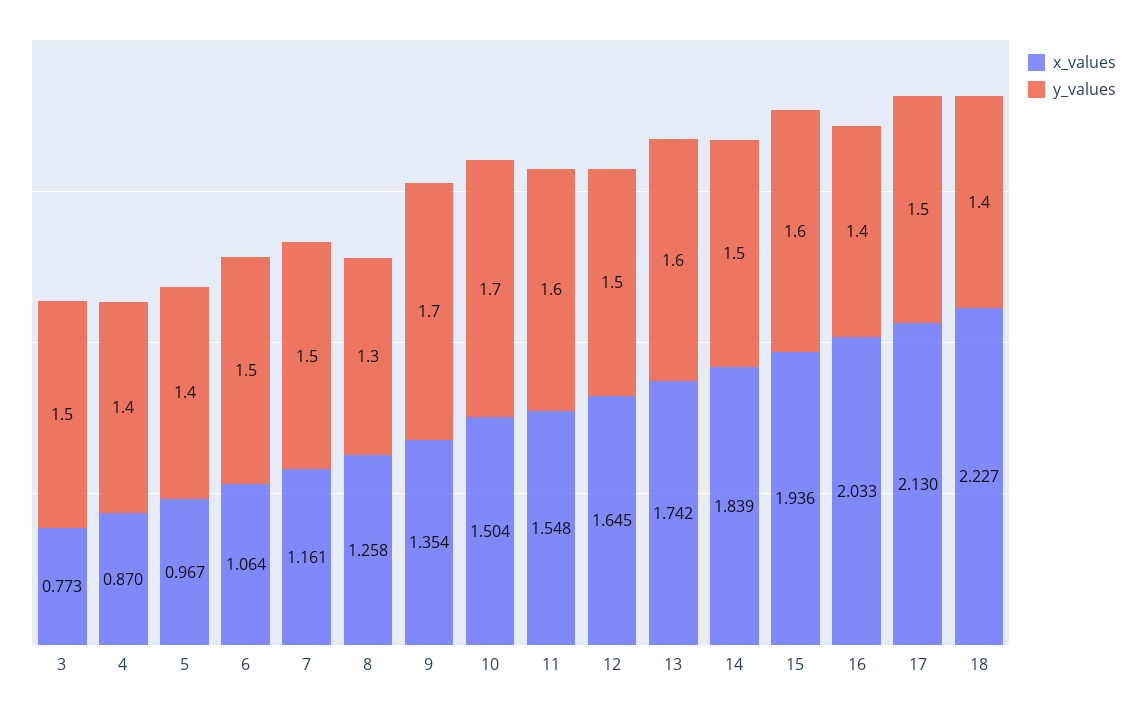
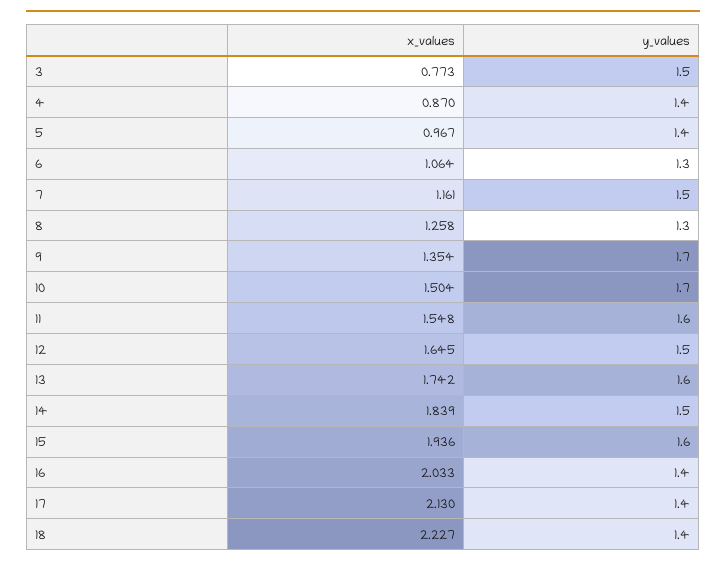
  {
    "x_values": {
      "3": 0.773,
      "4": 0.87,
      "5": 0.967,
      "6": 1.064,
      "7": 1.161,
      "8": 1.258,
      "9": 1.354,
      "10": 1.504,
      "11": 1.548,
      "12": 1.645,
      "13": 1.742,
      "14": 1.839,
      "15": 1.936,
      "16": 2.033,
      "17": 2.13,
      "18": 2.227
    },
    "y_values": {
      "3": 1.5,
      "4": 1.4,
      "5": 1.4,
-     "6": 1.5,
+     "6": 1.3,
      "7": 1.5,
      "8": 1.3,
      "9": 1.7,
      "10": 1.7,
      "11": 1.6,
      "12": 1.5,
      "13": 1.6,
      "14": 1.5,
      "15": 1.6,
      "16": 1.4,
-     "17": 1.5,
+     "17": 1.4,
      "18": 1.4
    }
  }

